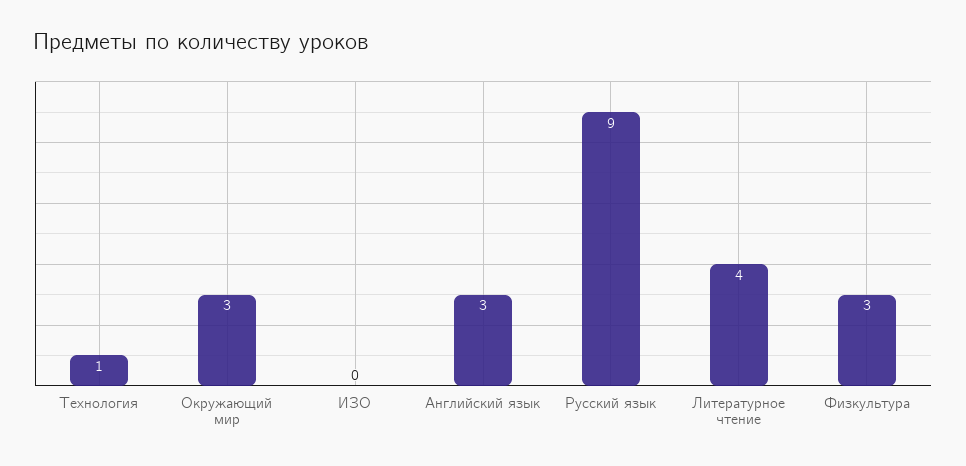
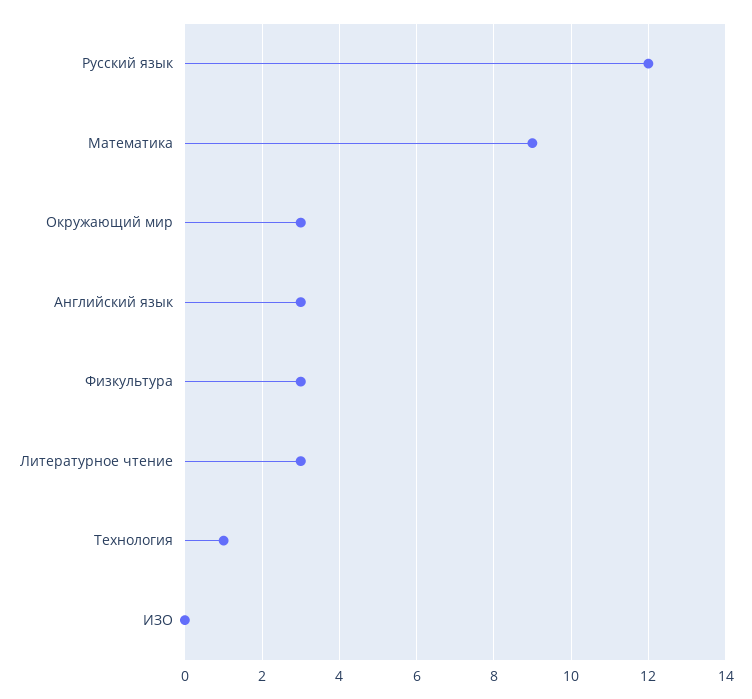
  {
    "Технология": 1,
    "Окружающий мир": 3,
    "ИЗО": 0,
    "Английский язык": 3,
-   "Русский язык": 9,
+   "Русский язык": 12,
-   "Литературное чтение": 4,
+   "Литературное чтение": 3,
-   "Физкультура": 3
+   "Физкультура": 3,
+   "Математика": 9
  }

